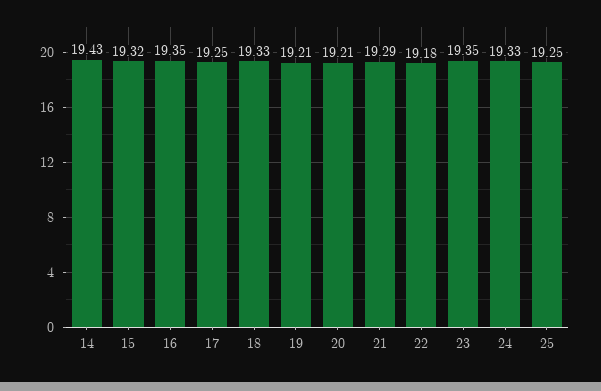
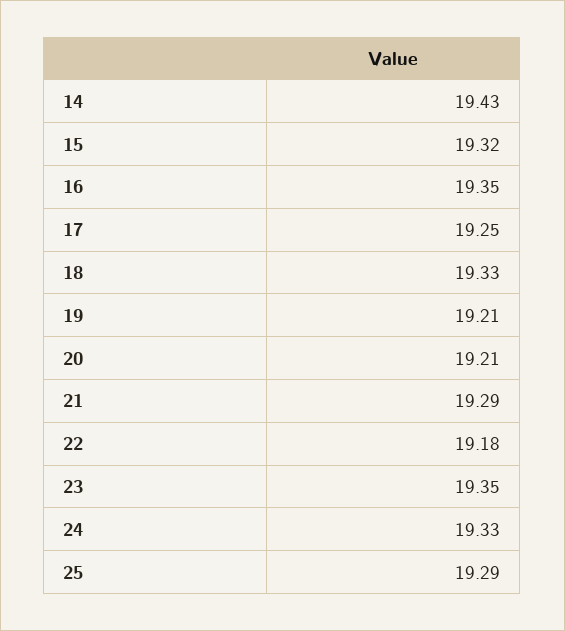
  {
    "14": 19.43,
    "15": 19.32,
    "16": 19.35,
    "17": 19.25,
    "18": 19.33,
    "19": 19.21,
    "20": 19.21,
    "21": 19.29,
    "22": 19.18,
    "23": 19.35,
    "24": 19.33,
-   "25": 19.25
+   "25": 19.29
  }

